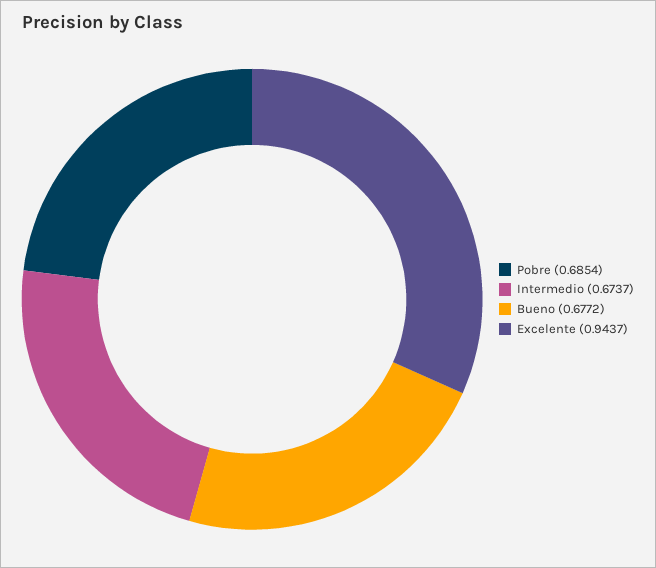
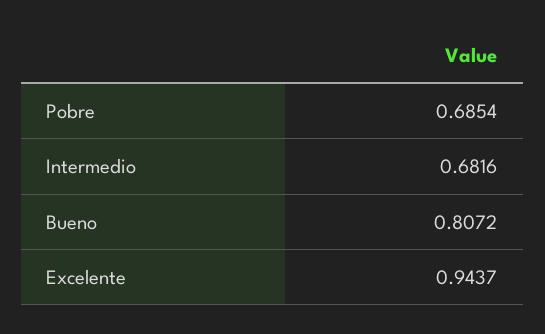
  {
    "Pobre": 0.6854,
-   "Intermedio": 0.6737,
+   "Intermedio": 0.6816,
-   "Bueno": 0.6772,
+   "Bueno": 0.8072,
    "Excelente": 0.9437
  }

